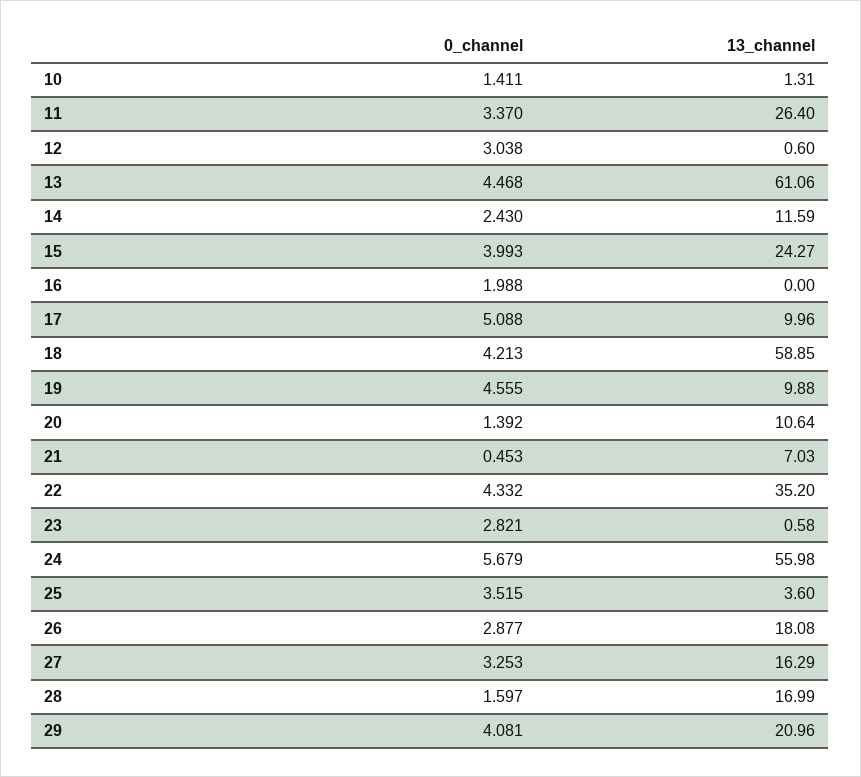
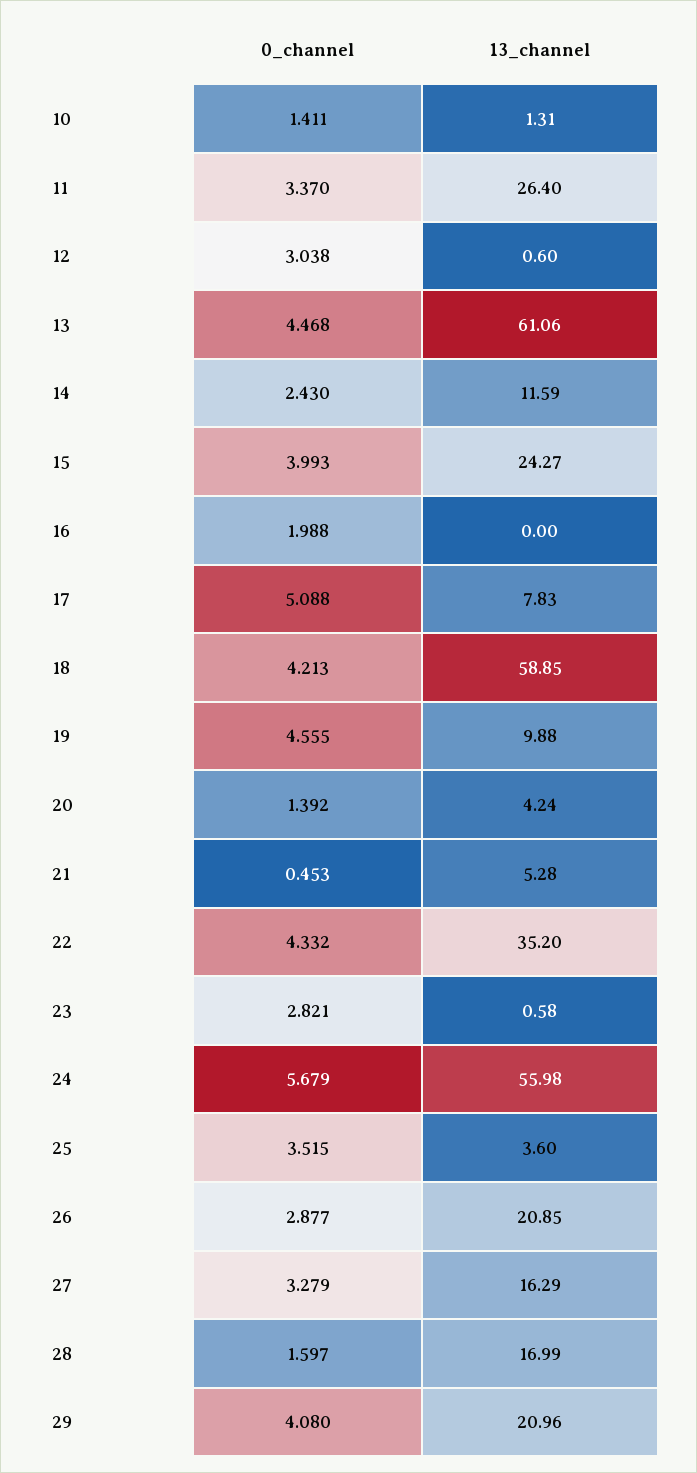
  {
    "0_channel": {
      "10": 1.411,
      "11": 3.37,
      "12": 3.038,
      "13": 4.468,
      "14": 2.43,
      "15": 3.993,
      "16": 1.988,
      "17": 5.088,
      "18": 4.213,
      "19": 4.555,
      "20": 1.392,
      "21": 0.453,
      "22": 4.332,
      "23": 2.821,
      "24": 5.679,
      "25": 3.515,
      "26": 2.877,
-     "27": 3.253,
+     "27": 3.279,
      "28": 1.597,
-     "29": 4.081
+     "29": 4.08
    },
    "13_channel": {
      "10": 1.31,
      "11": 26.4,
      "12": 0.6,
      "13": 61.06,
      "14": 11.59,
      "15": 24.27,
      "16": 0,
-     "17": 9.96,
+     "17": 7.83,
      "18": 58.85,
      "19": 9.88,
-     "20": 10.64,
+     "20": 4.24,
-     "21": 7.03,
+     "21": 5.28,
      "22": 35.2,
      "23": 0.58,
      "24": 55.98,
      "25": 3.6,
-     "26": 18.08,
+     "26": 20.85,
      "27": 16.29,
      "28": 16.99,
      "29": 20.96
    }
  }

